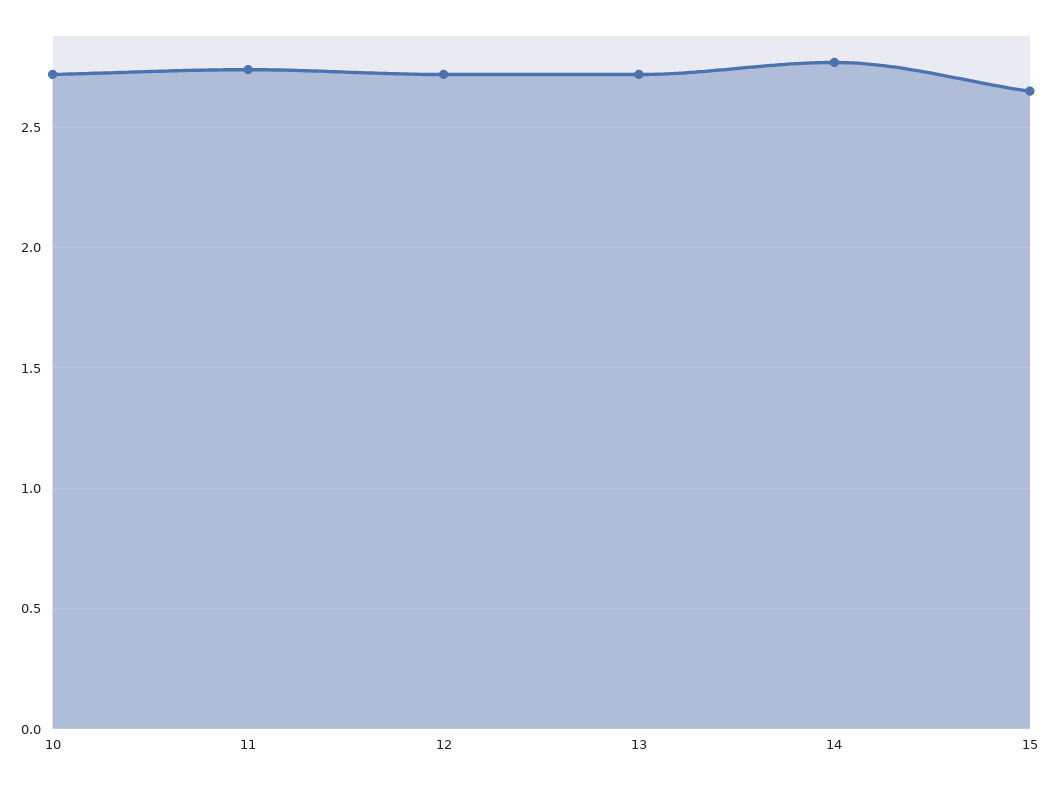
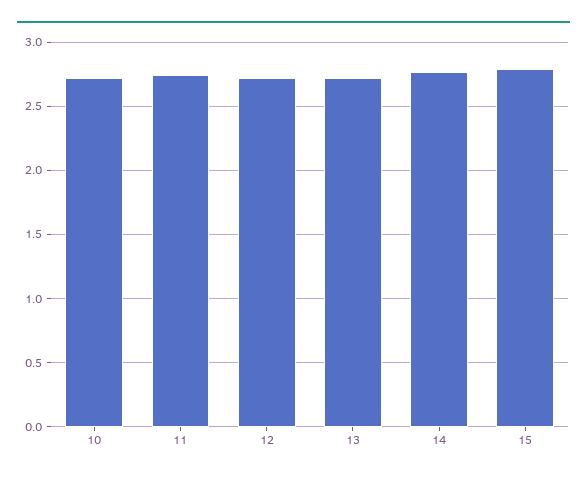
  {
    "10": 2.7,
    "11": 2.75,
    "12": 2.7,
    "13": 2.7,
    "14": 2.75,
-   "15": 2.65
+   "15": 2.8
  }

